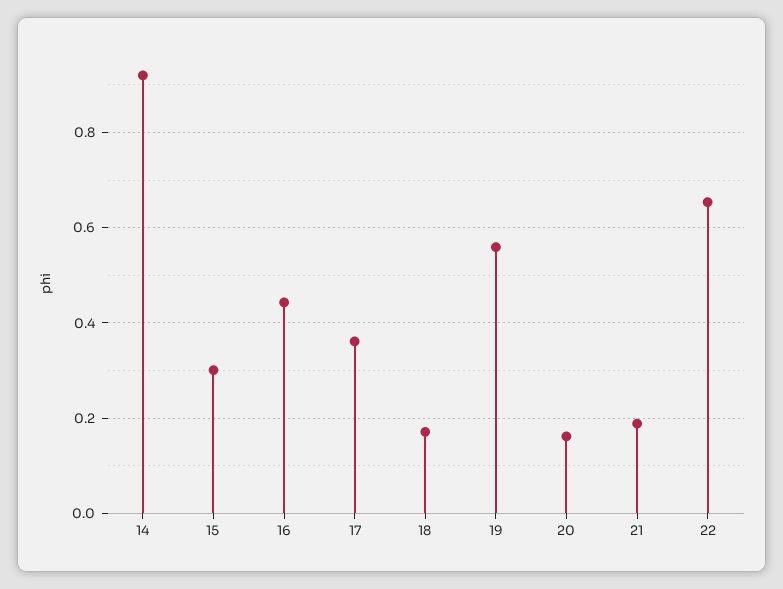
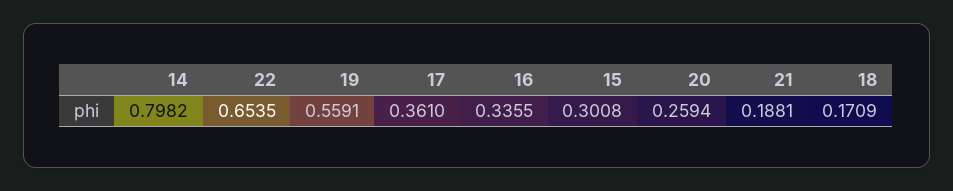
  {
-   "14": 0.92,
+   "14": 0.7982,
    "15": 0.3008,
-   "16": 0.44,
+   "16": 0.3355,
    "17": 0.361,
    "18": 0.1709,
    "19": 0.5591,
-   "20": 0.16,
+   "20": 0.2594,
    "21": 0.1881,
    "22": 0.6535
  }

